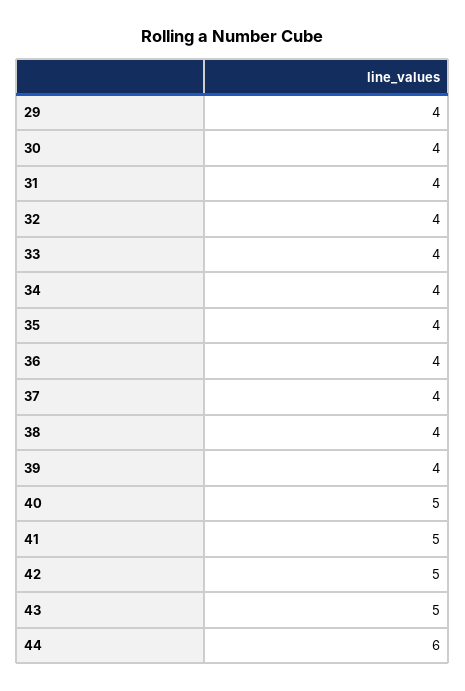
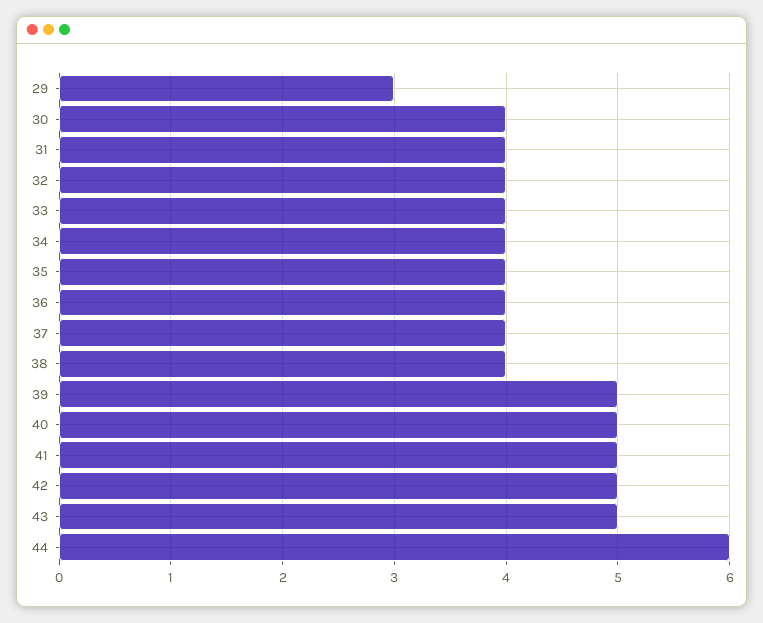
  {
-   "29": 4,
+   "29": 3,
    "30": 4,
    "31": 4,
    "32": 4,
    "33": 4,
    "34": 4,
    "35": 4,
    "36": 4,
    "37": 4,
    "38": 4,
-   "39": 4,
+   "39": 5,
    "40": 5,
    "41": 5,
    "42": 5,
    "43": 5,
    "44": 6
  }

